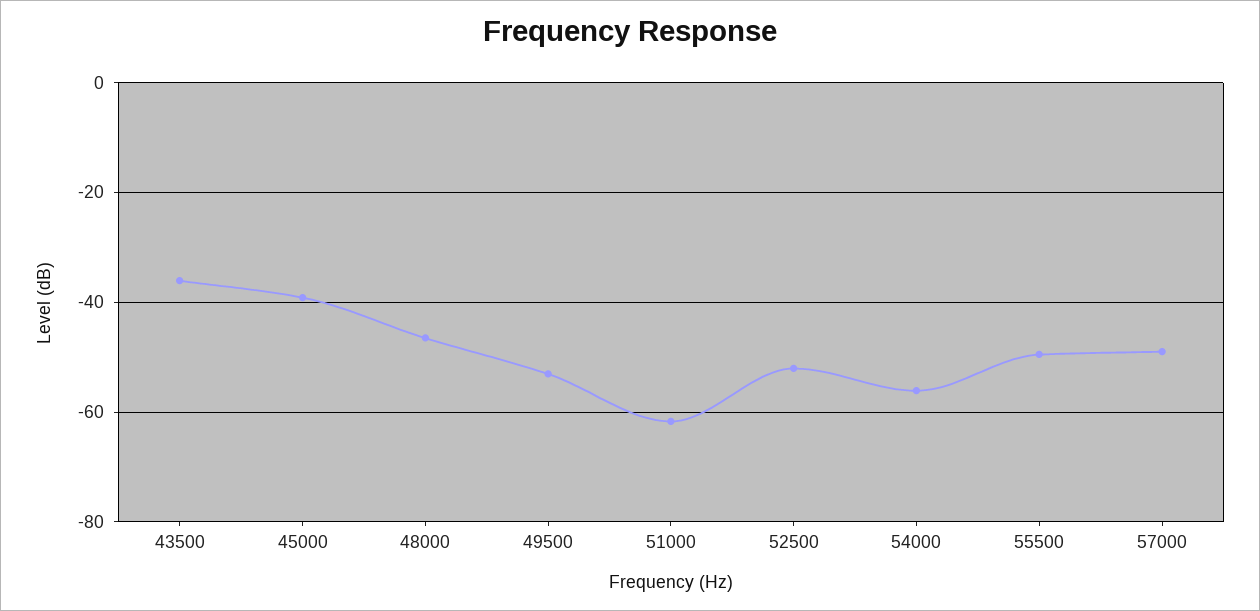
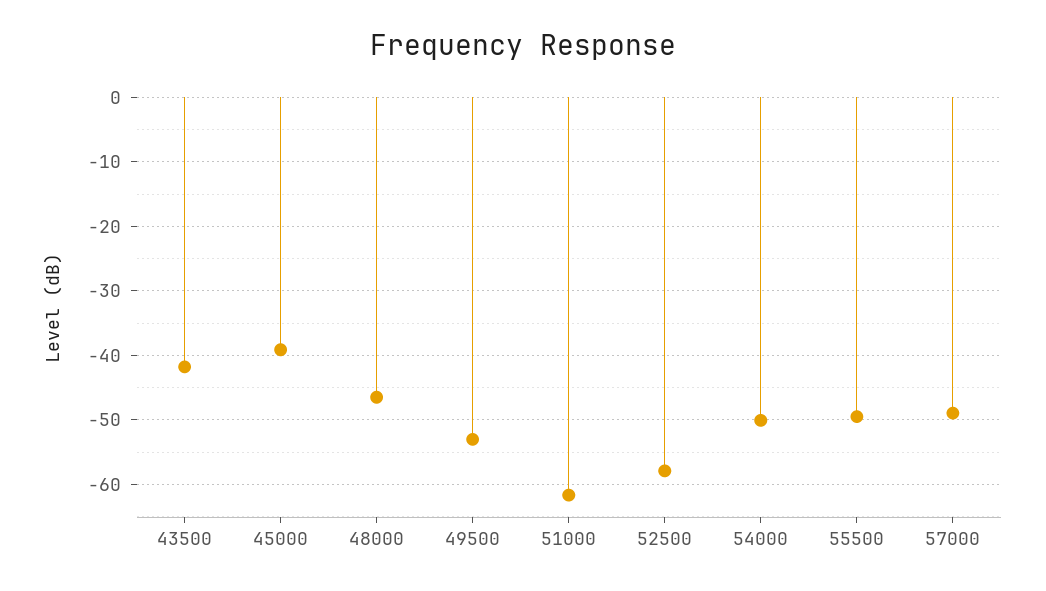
  {
-   "43500": -36,
+   "43500": -42,
    "45000": -39,
    "48000": -47,
    "49500": -53,
    "51000": -62,
-   "52500": -52,
+   "52500": -58,
-   "54000": -56,
+   "54000": -50,
    "55500": -50,
    "57000": -49
  }

